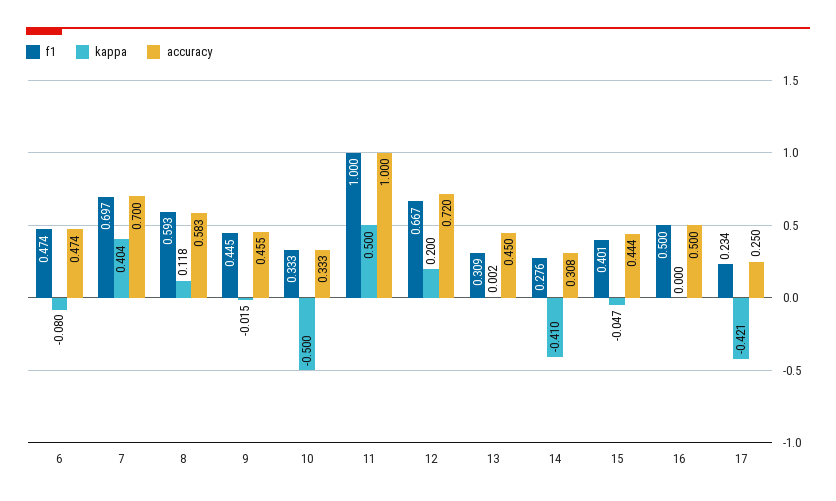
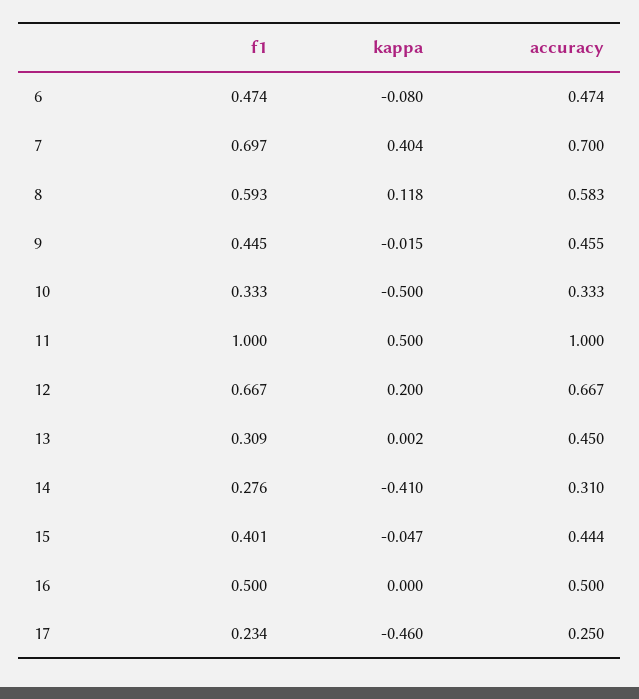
  {
    "f1": {
      "6": 0.474,
      "7": 0.697,
      "8": 0.593,
      "9": 0.445,
      "10": 0.333,
      "11": 1,
      "12": 0.667,
      "13": 0.309,
      "14": 0.276,
      "15": 0.401,
      "16": 0.5,
      "17": 0.234
    },
    "kappa": {
      "6": -0.08,
      "7": 0.404,
      "8": 0.118,
      "9": -0.015,
      "10": -0.5,
      "11": 0.5,
      "12": 0.2,
      "13": 0.002,
      "14": -0.41,
      "15": -0.047,
      "16": 0,
-     "17": -0.421
+     "17": -0.46
    },
    "accuracy": {
      "6": 0.474,
      "7": 0.7,
      "8": 0.583,
      "9": 0.455,
      "10": 0.333,
      "11": 1,
-     "12": 0.72,
+     "12": 0.667,
      "13": 0.45,
-     "14": 0.308,
+     "14": 0.31,
      "15": 0.444,
      "16": 0.5,
      "17": 0.25
    }
  }

